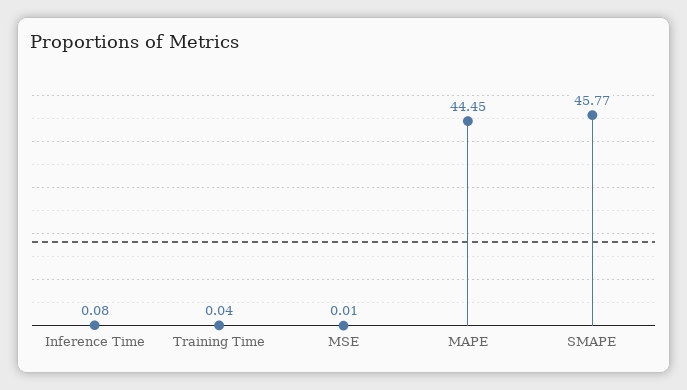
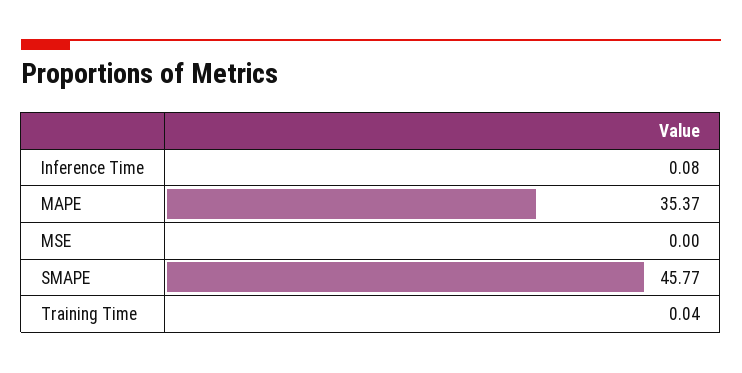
  {
    "Inference Time": 0.08,
    "Training Time": 0.04,
-   "MSE": 0.01,
+   "MSE": 0,
-   "MAPE": 44.45,
+   "MAPE": 35.37,
    "SMAPE": 45.77
  }

